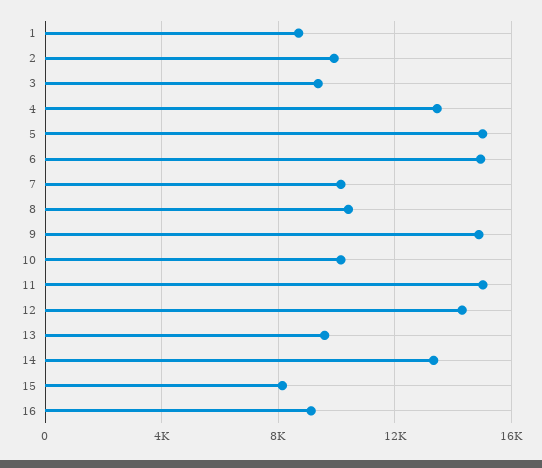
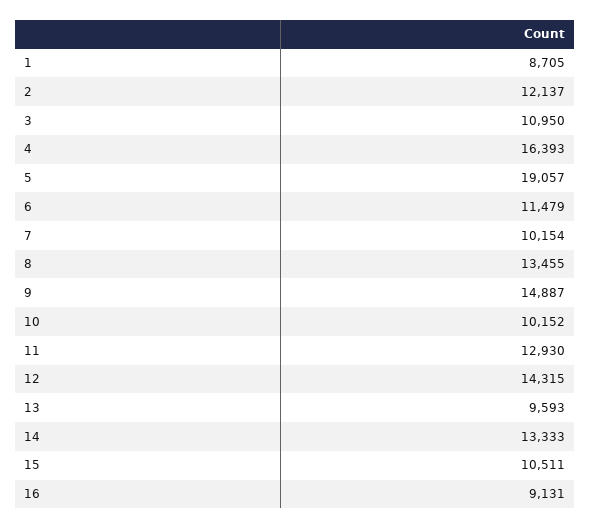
  {
    "1": 8705,
-   "2": 10000,
+   "2": 12137,
-   "3": 9500,
+   "3": 10950,
-   "4": 13500,
+   "4": 16393,
-   "5": 15000,
+   "5": 19057,
-   "6": 15000,
+   "6": 11479,
    "7": 10154,
-   "8": 10500,
+   "8": 13455,
    "9": 14887,
    "10": 10152,
-   "11": 15000,
+   "11": 12930,
    "12": 14315,
    "13": 9593,
    "14": 13333,
-   "15": 8000,
+   "15": 10511,
    "16": 9131
  }

